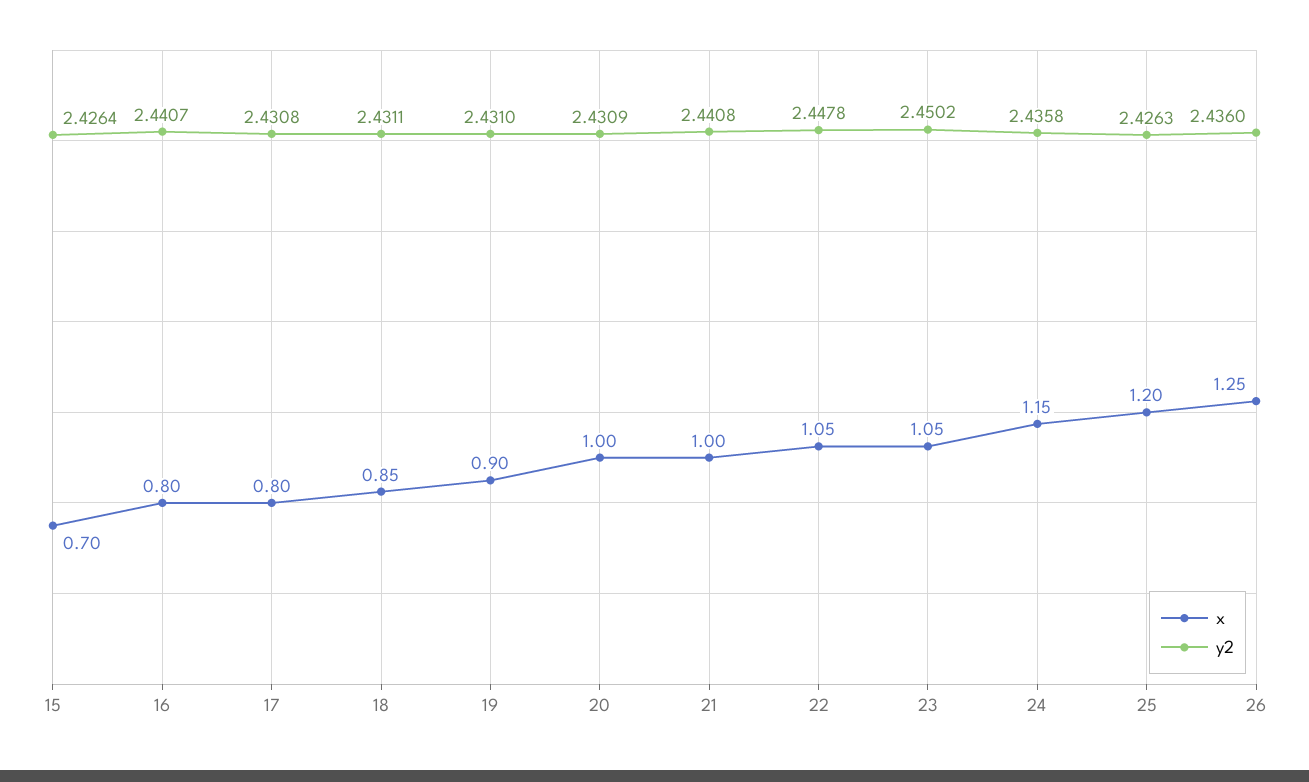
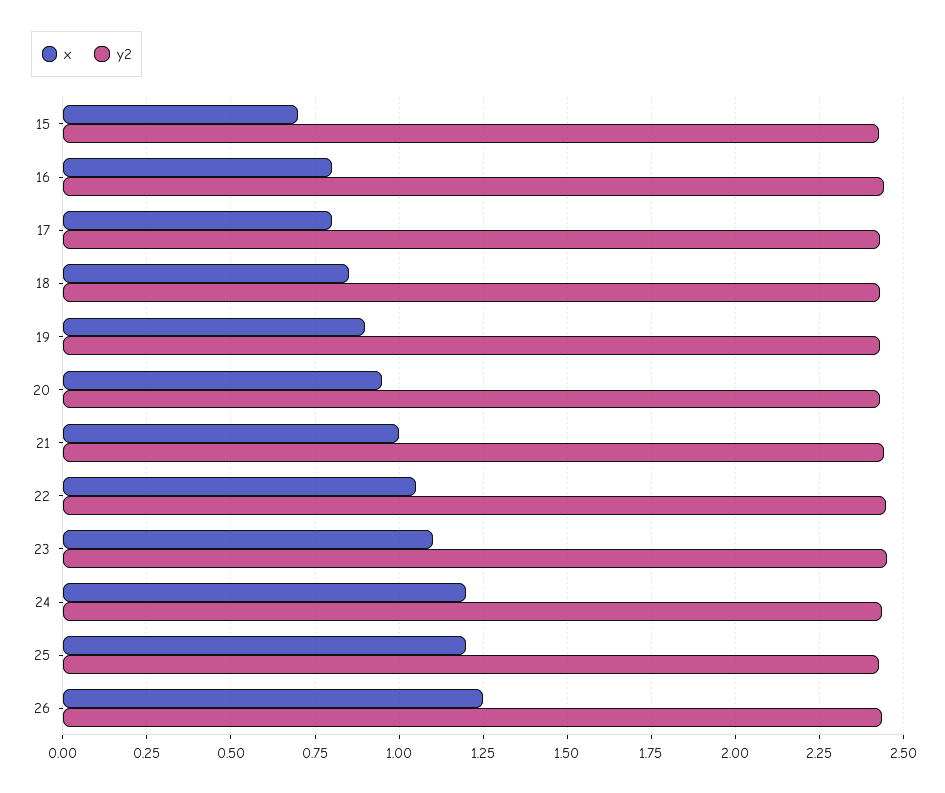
  {
    "x": {
      "15": 0.7,
      "16": 0.8,
      "17": 0.8,
      "18": 0.85,
      "19": 0.9,
-     "20": 1,
+     "20": 0.95,
      "21": 1,
      "22": 1.05,
-     "23": 1.05,
+     "23": 1.1,
-     "24": 1.15,
+     "24": 1.2,
      "25": 1.2,
      "26": 1.25
    },
    "y2": {
      "15": 2.4264,
      "16": 2.4407,
      "17": 2.4308,
      "18": 2.4311,
      "19": 2.431,
      "20": 2.4309,
      "21": 2.4408,
      "22": 2.4478,
      "23": 2.4502,
      "24": 2.4358,
      "25": 2.4263,
      "26": 2.436
    }
  }

